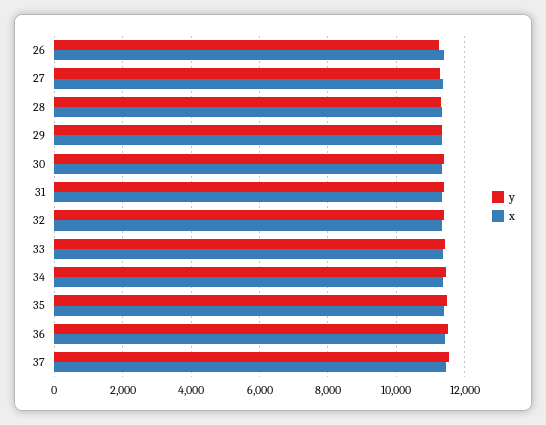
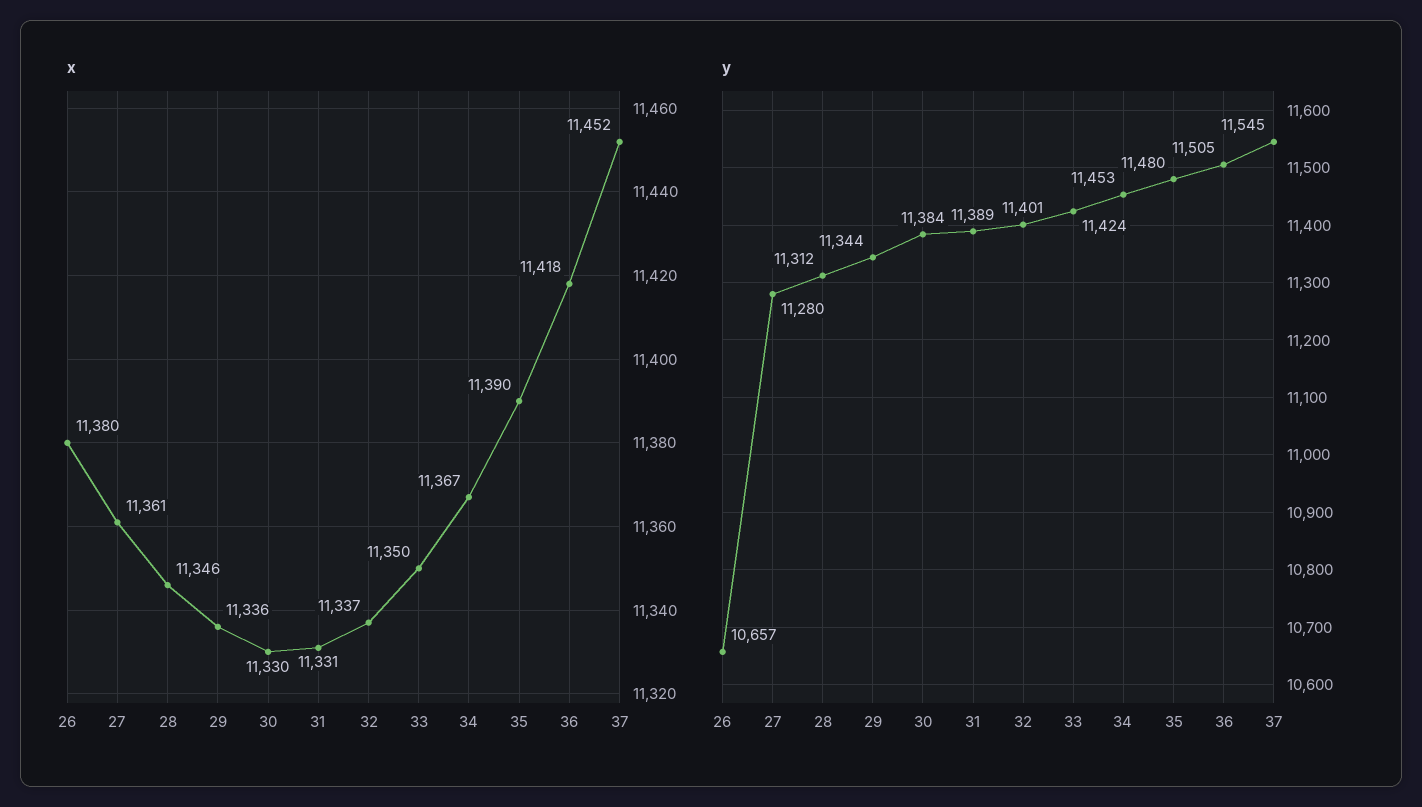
  {
    "y": {
-     "26": 11200,
+     "26": 10657,
      "27": 11280,
      "28": 11312,
      "29": 11344,
      "30": 11384,
      "31": 11389,
      "32": 11401,
      "33": 11424,
      "34": 11453,
      "35": 11480,
      "36": 11505,
      "37": 11545
    },
    "x": {
      "26": 11380,
      "27": 11361,
      "28": 11346,
      "29": 11336,
      "30": 11330,
      "31": 11331,
      "32": 11337,
      "33": 11350,
      "34": 11367,
      "35": 11390,
      "36": 11418,
      "37": 11452
    }
  }

